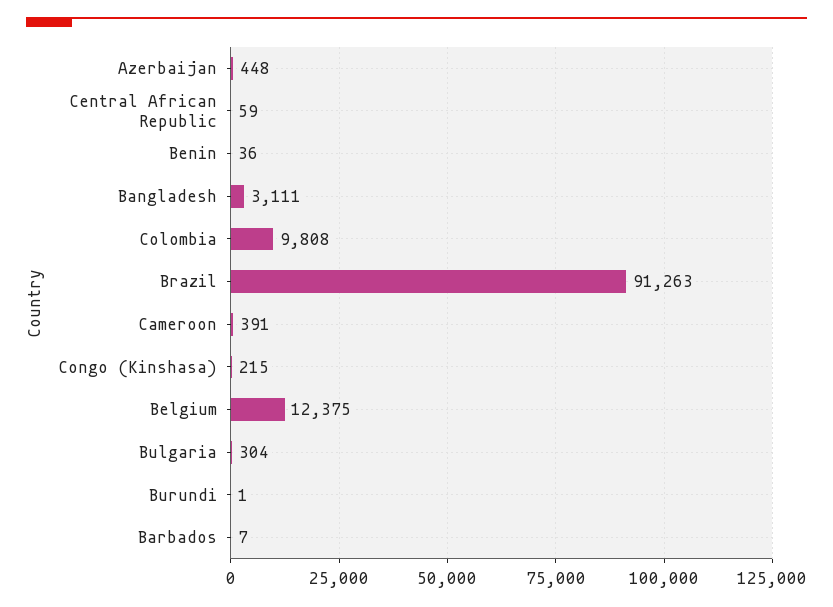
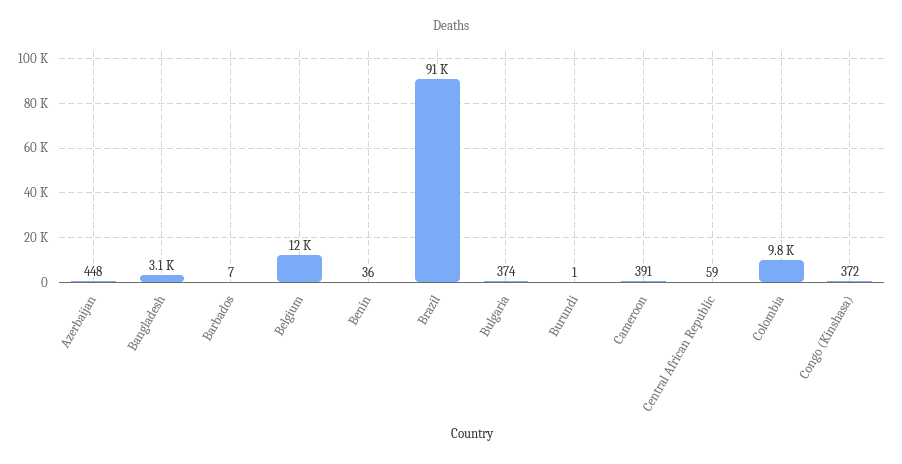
  {
    "Azerbaijan": 448,
    "Central African Republic": 59,
    "Benin": 36,
    "Bangladesh": 3111,
    "Colombia": 9808,
    "Brazil": 91263,
    "Cameroon": 391,
-   "Congo (Kinshasa)": 215,
+   "Congo (Kinshasa)": 372,
    "Belgium": 12375,
-   "Bulgaria": 304,
+   "Bulgaria": 374,
    "Burundi": 1,
    "Barbados": 7
  }

